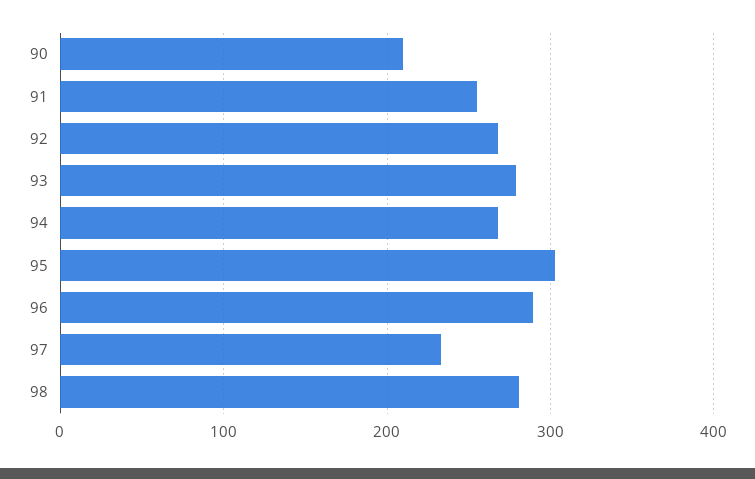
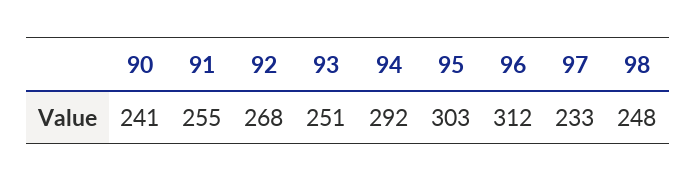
  {
-   "90": 210,
+   "90": 241,
    "91": 255,
    "92": 268,
-   "93": 280,
+   "93": 251,
-   "94": 270,
+   "94": 292,
    "95": 303,
-   "96": 290,
+   "96": 312,
    "97": 233,
-   "98": 280
+   "98": 248
  }

